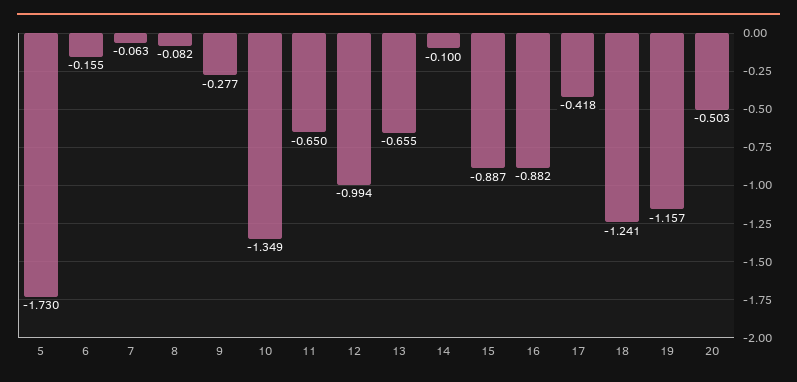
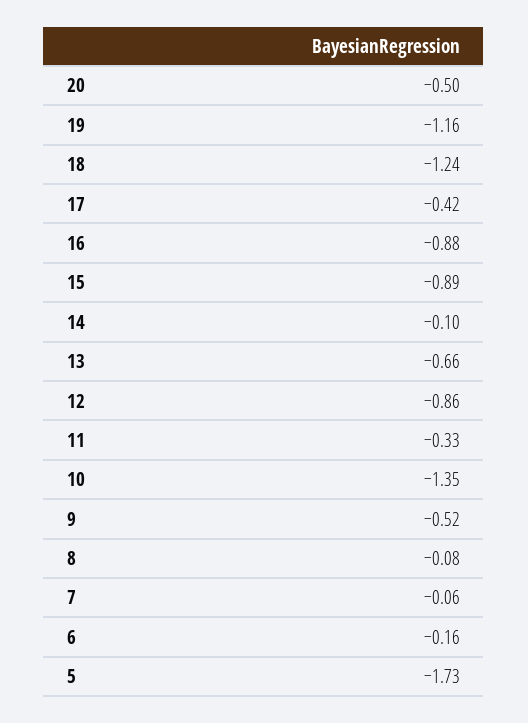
  {
    "5": -1.73,
    "6": -0.155,
    "7": -0.063,
    "8": -0.082,
-   "9": -0.277,
+   "9": -0.52,
    "10": -1.349,
-   "11": -0.65,
+   "11": -0.33,
-   "12": -0.994,
+   "12": -0.86,
    "13": -0.655,
    "14": -0.1,
    "15": -0.887,
    "16": -0.882,
    "17": -0.418,
    "18": -1.241,
    "19": -1.157,
    "20": -0.503
  }

